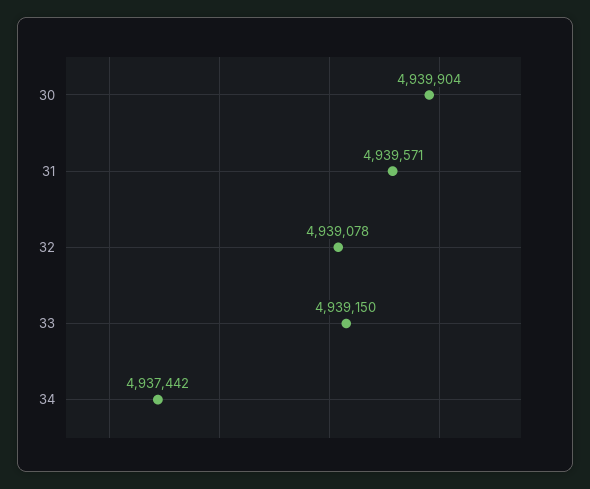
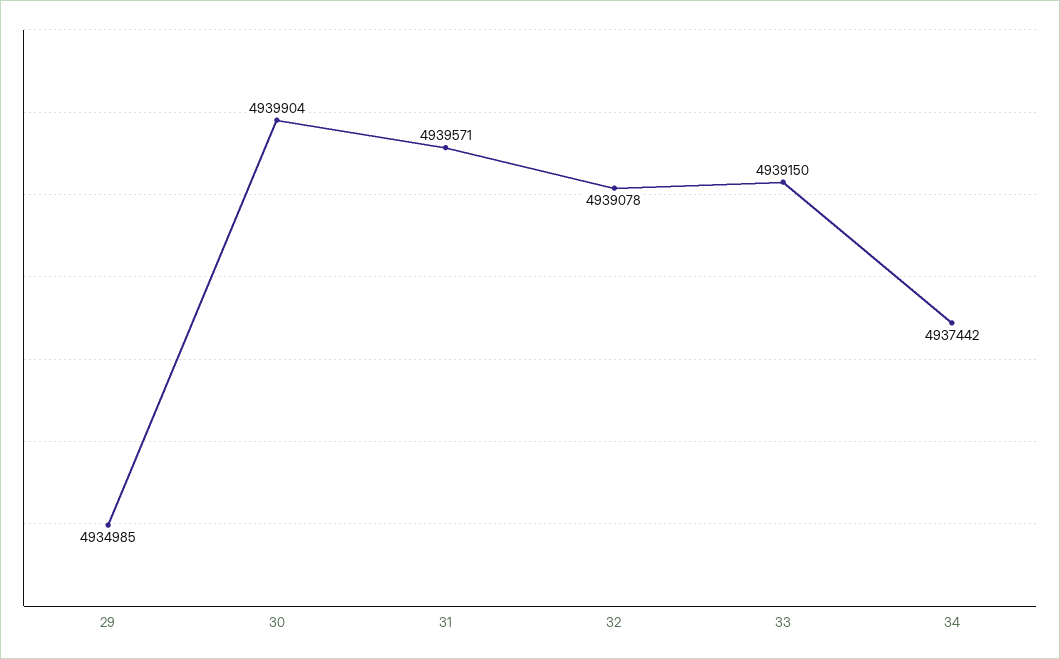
  {
    "30": 4939904,
    "31": 4939571,
    "32": 4939078,
    "33": 4939150,
-   "34": 4937442
+   "34": 4937442,
+   "29": 4934985
  }

